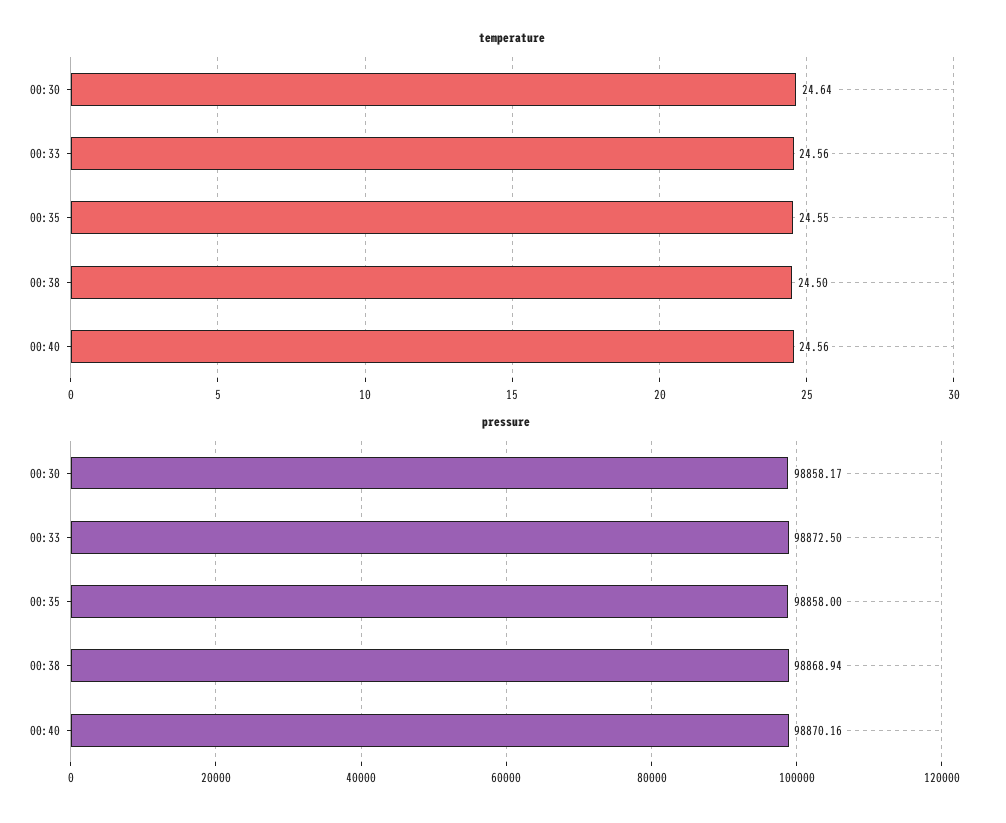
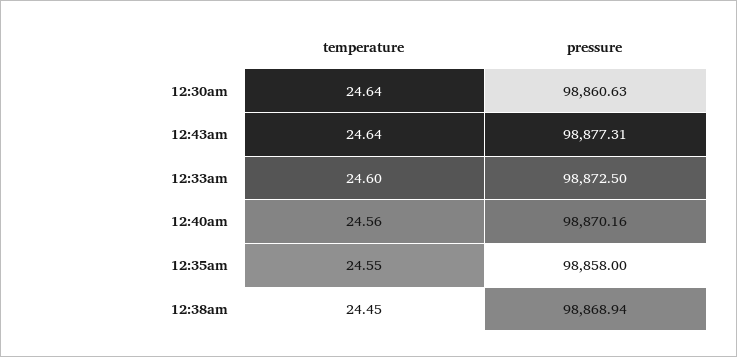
  {
    "temperature": {
      "00:30": 24.64,
-     "00:33": 24.56,
+     "00:33": 24.6,
      "00:35": 24.55,
-     "00:38": 24.5,
+     "00:38": 24.45,
-     "00:40": 24.56
+     "00:40": 24.56,
+     "12:43am": 24.64
    },
    "pressure": {
-     "00:30": 98858.17,
+     "00:30": 98860.63,
      "00:33": 98872.5,
      "00:35": 98858,
      "00:38": 98868.94,
-     "00:40": 98870.16
+     "00:40": 98870.16,
+     "12:43am": 98877.31
    }
  }

